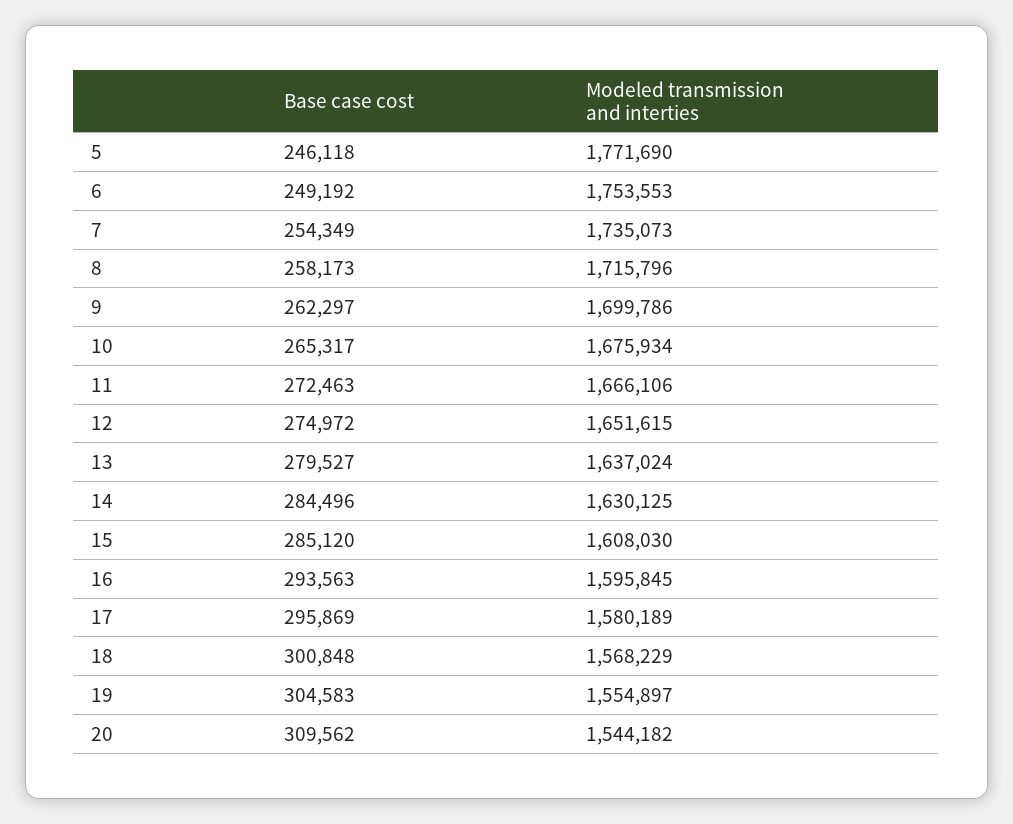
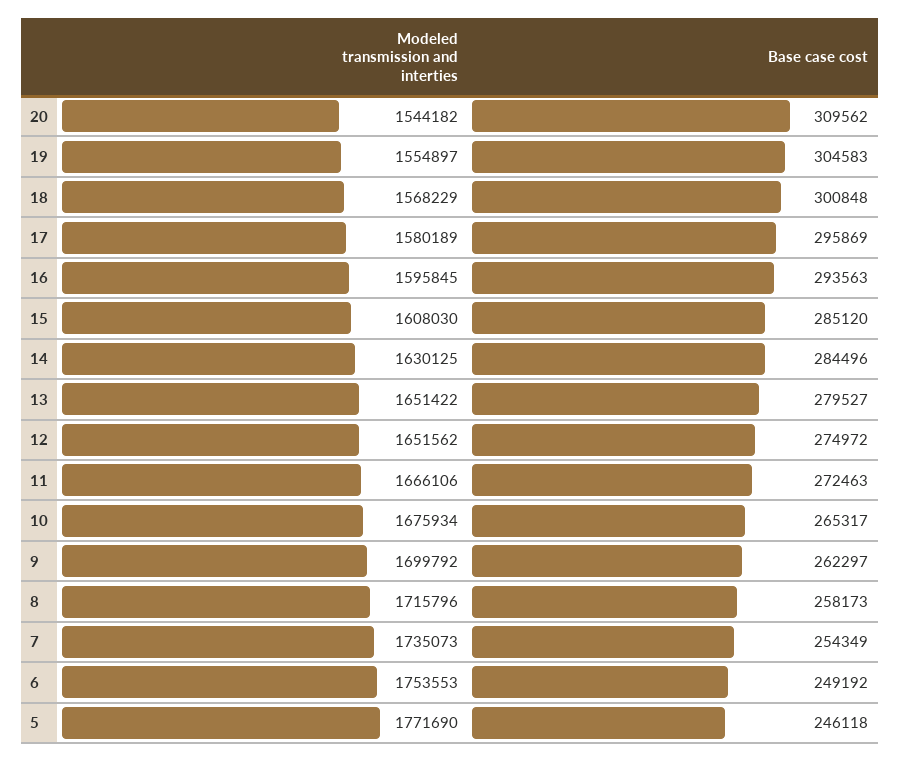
  {
    "Base case cost": {
      "5": 246118,
      "6": 249192,
      "7": 254349,
      "8": 258173,
      "9": 262297,
      "10": 265317,
      "11": 272463,
      "12": 274972,
      "13": 279527,
      "14": 284496,
      "15": 285120,
      "16": 293563,
      "17": 295869,
      "18": 300848,
      "19": 304583,
      "20": 309562
    },
    "Modeled transmission and interties": {
      "5": 1771690,
      "6": 1753553,
      "7": 1735073,
      "8": 1715796,
-     "9": 1699786,
+     "9": 1699792,
      "10": 1675934,
      "11": 1666106,
-     "12": 1651615,
+     "12": 1651562,
-     "13": 1637024,
+     "13": 1651422,
      "14": 1630125,
      "15": 1608030,
      "16": 1595845,
      "17": 1580189,
      "18": 1568229,
      "19": 1554897,
      "20": 1544182
    }
  }

